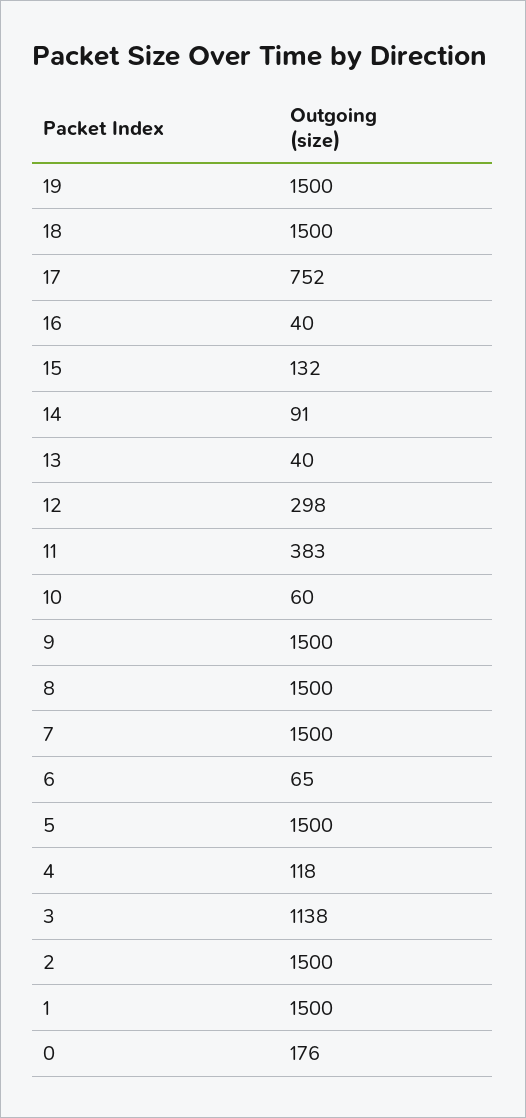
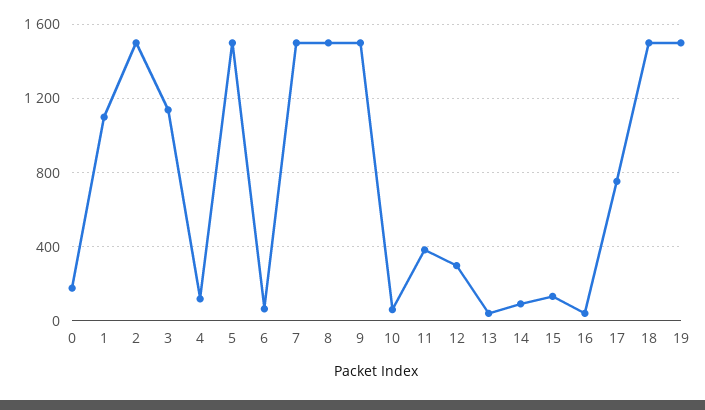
  {
    "19": 1500,
    "18": 1500,
    "17": 752,
    "16": 40,
    "15": 132,
    "14": 91,
    "13": 40,
    "12": 298,
    "11": 383,
    "10": 60,
    "9": 1500,
    "8": 1500,
    "7": 1500,
    "6": 65,
    "5": 1500,
    "4": 118,
    "3": 1138,
    "2": 1500,
-   "1": 1500,
+   "1": 1100,
    "0": 176
  }

